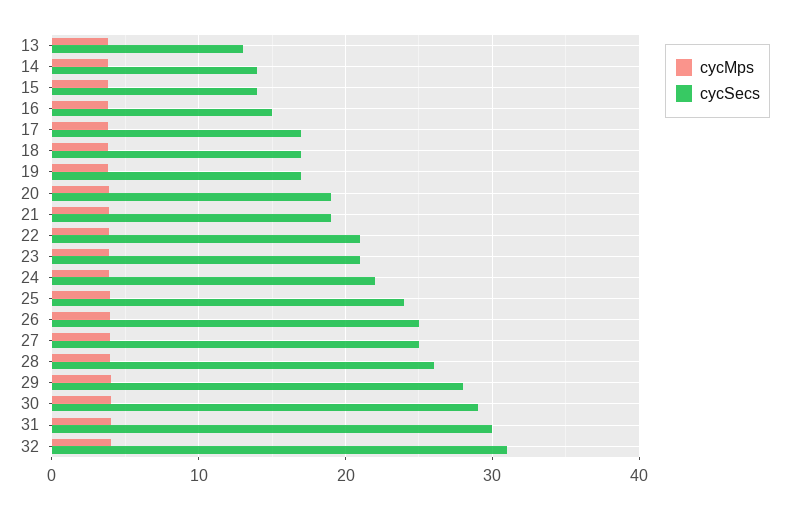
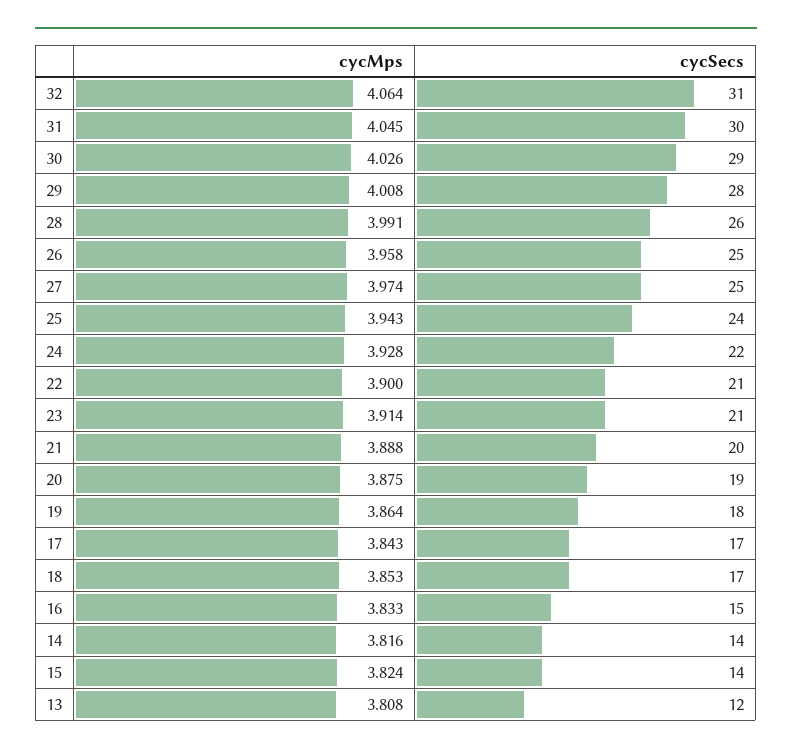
  {
    "cycMps": {
      "13": 3.808,
      "14": 3.816,
      "15": 3.824,
      "16": 3.833,
      "17": 3.843,
      "18": 3.853,
      "19": 3.864,
      "20": 3.875,
      "21": 3.888,
      "22": 3.9,
      "23": 3.914,
      "24": 3.928,
      "25": 3.943,
      "26": 3.958,
      "27": 3.974,
      "28": 3.991,
      "29": 4.008,
      "30": 4.026,
      "31": 4.045,
      "32": 4.064
    },
    "cycSecs": {
-     "13": 13,
+     "13": 12,
      "14": 14,
      "15": 14,
      "16": 15,
      "17": 17,
      "18": 17,
-     "19": 17,
+     "19": 18,
      "20": 19,
-     "21": 19,
+     "21": 20,
      "22": 21,
      "23": 21,
      "24": 22,
      "25": 24,
      "26": 25,
      "27": 25,
      "28": 26,
      "29": 28,
      "30": 29,
      "31": 30,
      "32": 31
    }
  }

